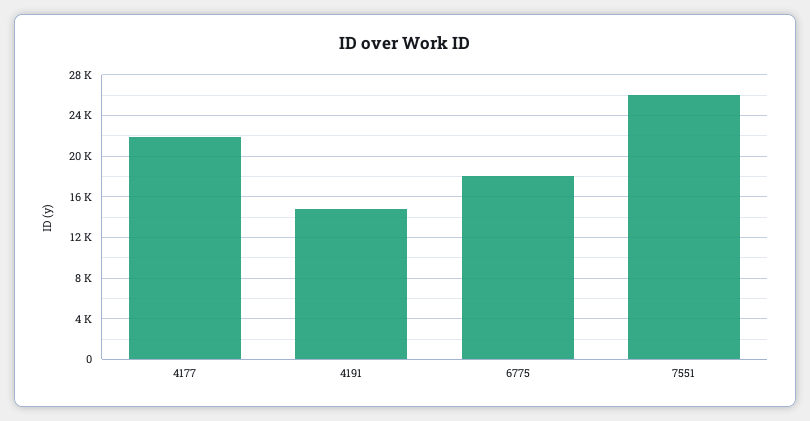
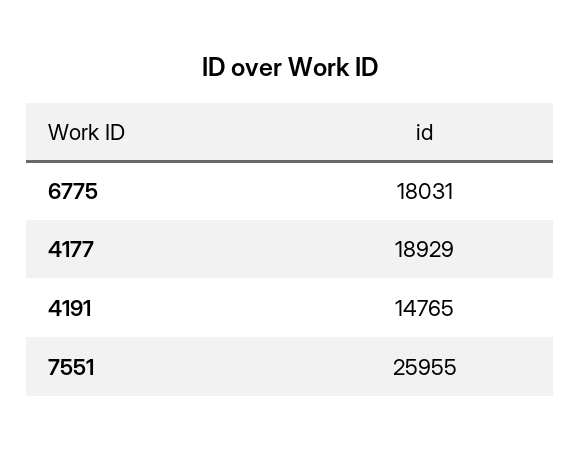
  {
-   "4177": 22000,
+   "4177": 18929,
    "4191": 14765,
    "6775": 18031,
    "7551": 25955
  }

